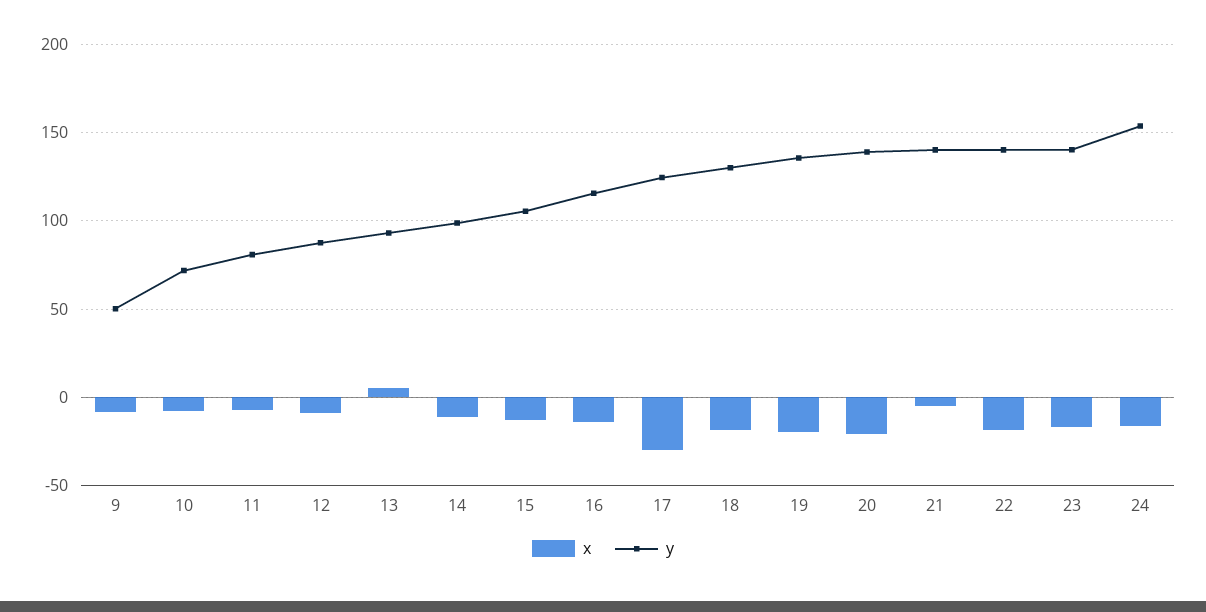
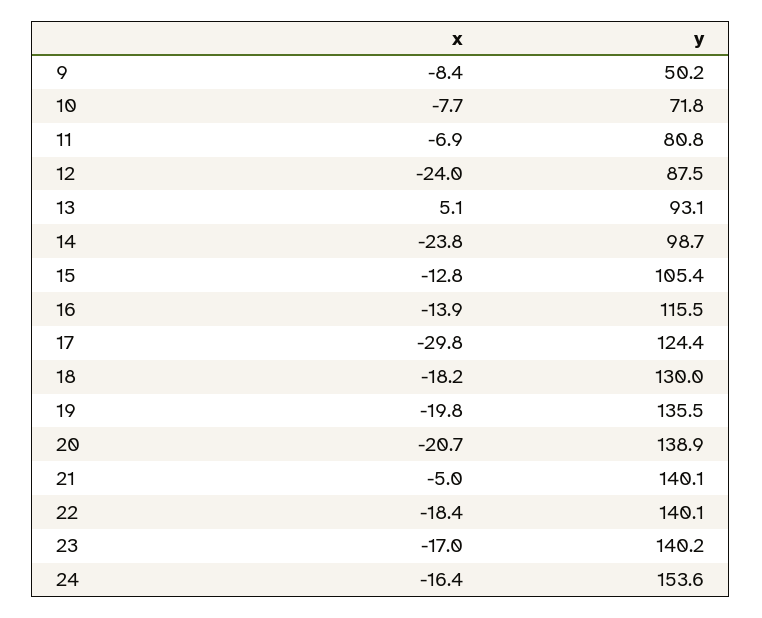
  {
    "x": {
      "9": -8.4,
      "10": -7.7,
      "11": -6.9,
-     "12": -10,
+     "12": -24,
      "13": 5.1,
-     "14": -10,
+     "14": -23.8,
      "15": -12.8,
      "16": -13.9,
      "17": -29.8,
      "18": -18.2,
      "19": -19.8,
      "20": -20.7,
      "21": -5,
      "22": -18.4,
      "23": -17,
      "24": -16.4
    },
    "y": {
      "9": 50.2,
      "10": 71.8,
      "11": 80.8,
      "12": 87.5,
      "13": 93.1,
      "14": 98.7,
      "15": 105.4,
      "16": 115.5,
      "17": 124.4,
      "18": 130,
      "19": 135.5,
      "20": 138.9,
      "21": 140.1,
      "22": 140.1,
      "23": 140.2,
      "24": 153.6
    }
  }

